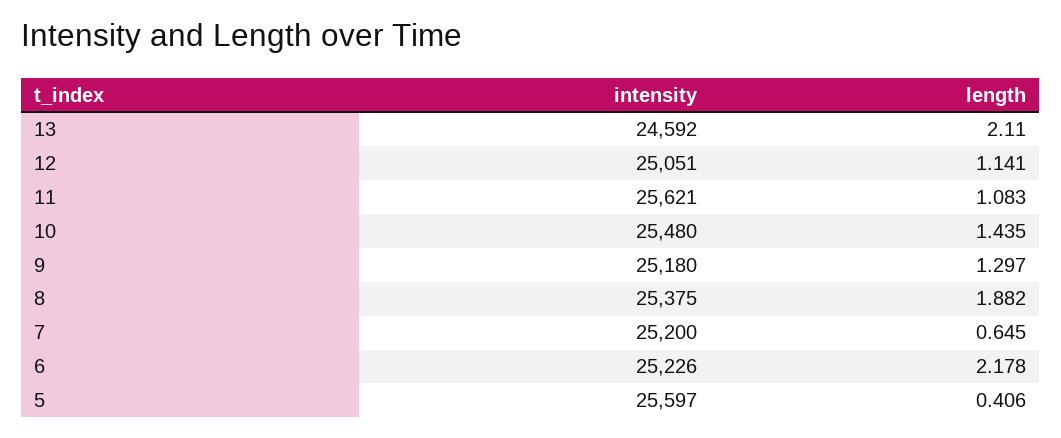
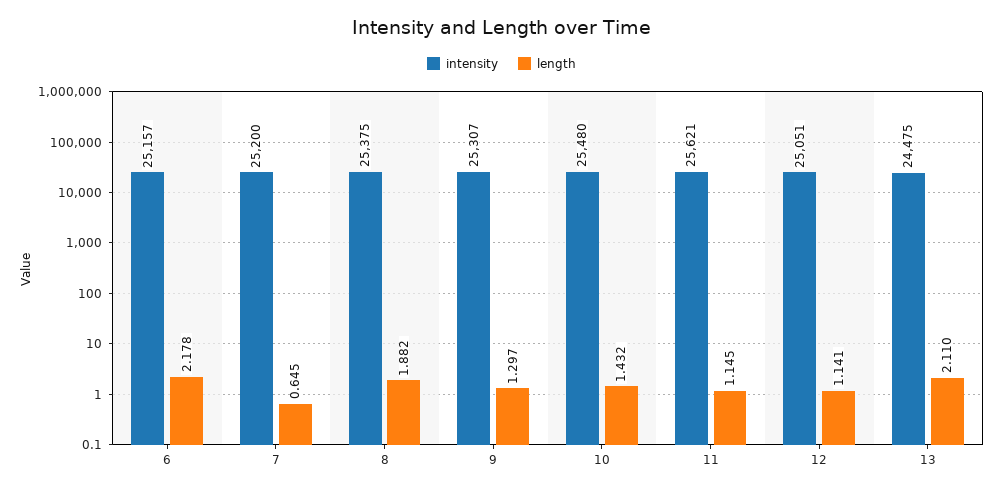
  {
    "intensity": {
-     "13": 24592,
+     "13": 24475,
      "12": 25051,
      "11": 25621,
      "10": 25480,
-     "9": 25180,
+     "9": 25307,
      "8": 25375,
      "7": 25200,
-     "6": 25226,
+     "6": 25157
-     "5": 25597
    },
    "length": {
      "13": 2.11,
      "12": 1.141,
-     "11": 1.083,
+     "11": 1.145,
-     "10": 1.435,
+     "10": 1.432,
      "9": 1.297,
      "8": 1.882,
      "7": 0.645,
-     "6": 2.178,
+     "6": 2.178
-     "5": 0.406
    }
  }

